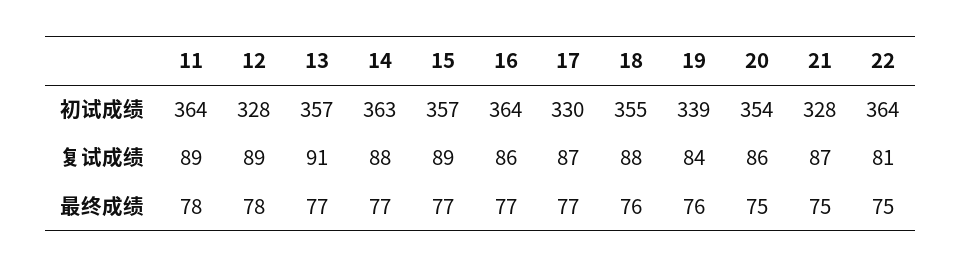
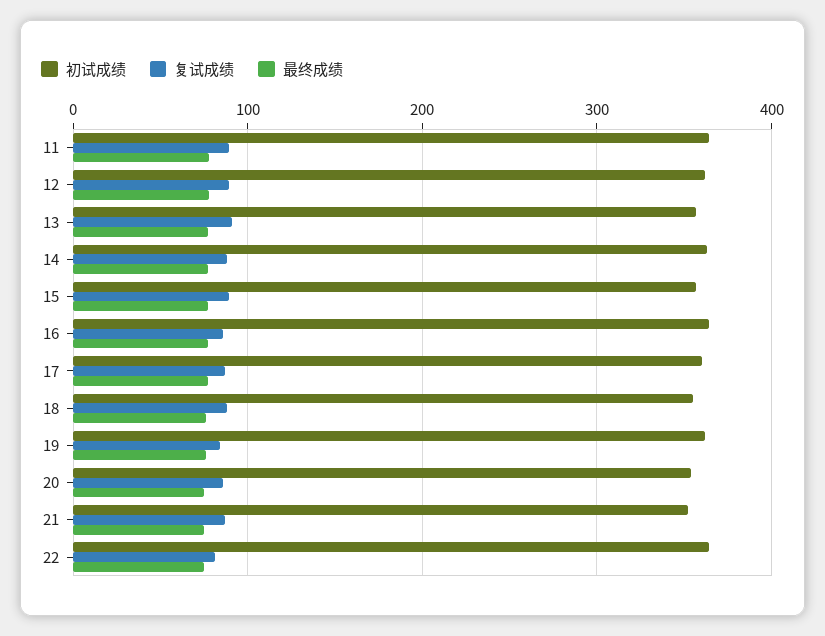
  {
    "初试成绩": {
      "11": 364,
-     "12": 328,
+     "12": 360,
      "13": 357,
      "14": 363,
      "15": 357,
      "16": 364,
-     "17": 330,
+     "17": 360,
      "18": 355,
-     "19": 339,
+     "19": 360,
      "20": 354,
-     "21": 328,
+     "21": 350,
      "22": 364
    },
    "复试成绩": {
      "11": 89,
      "12": 89,
      "13": 91,
      "14": 88,
      "15": 89,
      "16": 86,
      "17": 87,
      "18": 88,
      "19": 84,
      "20": 86,
      "21": 87,
      "22": 81
    },
    "最终成绩": {
      "11": 78,
      "12": 78,
      "13": 77,
      "14": 77,
      "15": 77,
      "16": 77,
      "17": 77,
      "18": 76,
      "19": 76,
      "20": 75,
      "21": 75,
      "22": 75
    }
  }

